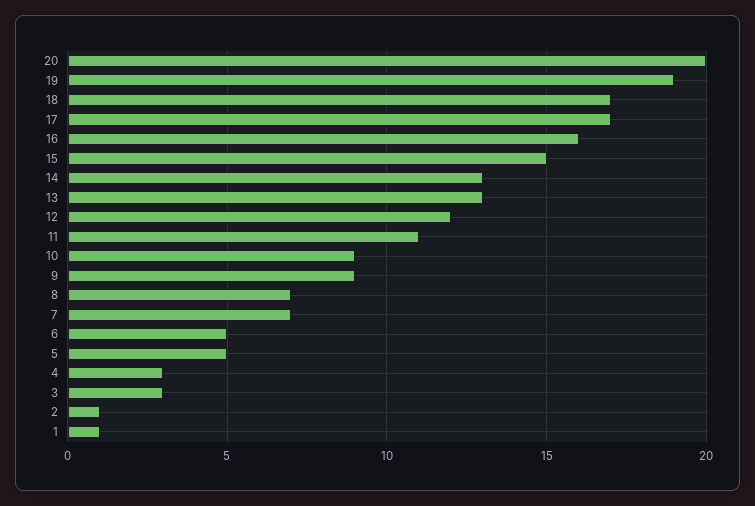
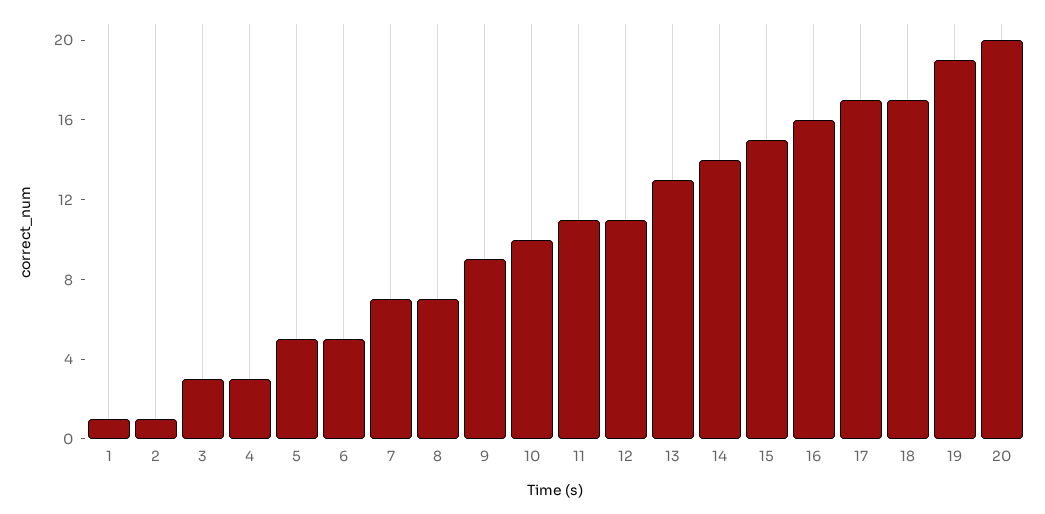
  {
    "20": 20,
    "19": 19,
    "18": 17,
    "17": 17,
    "16": 16,
    "15": 15,
-   "14": 13,
+   "14": 14,
    "13": 13,
-   "12": 12,
+   "12": 11,
    "11": 11,
-   "10": 9,
+   "10": 10,
    "9": 9,
    "8": 7,
    "7": 7,
    "6": 5,
    "5": 5,
    "4": 3,
    "3": 3,
    "2": 1,
    "1": 1
  }

